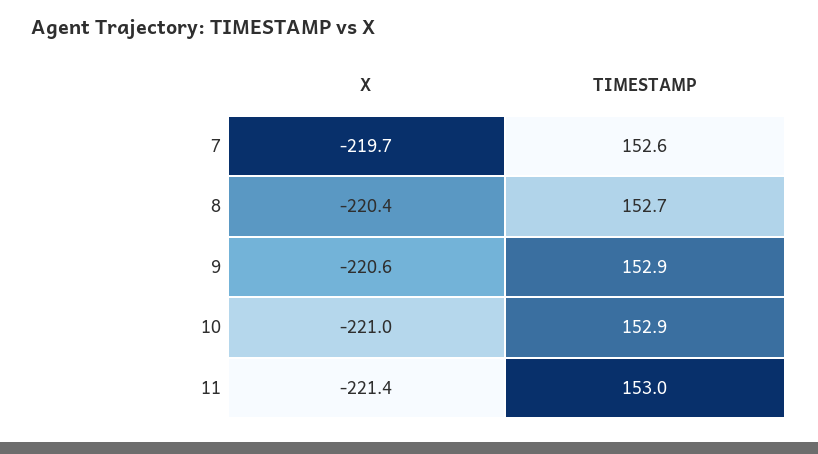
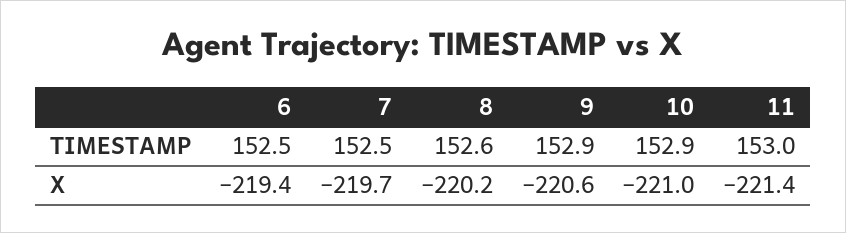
  {
    "X": {
      "7": -219.7,
-     "8": -220.4,
+     "8": -220.2,
      "9": -220.6,
      "10": -221,
-     "11": -221.4
+     "11": -221.4,
+     "6": -219.4
    },
    "TIMESTAMP": {
-     "7": 152.6,
+     "7": 152.5,
-     "8": 152.7,
+     "8": 152.6,
      "9": 152.9,
      "10": 152.9,
-     "11": 153
+     "11": 153,
+     "6": 152.5
    }
  }

